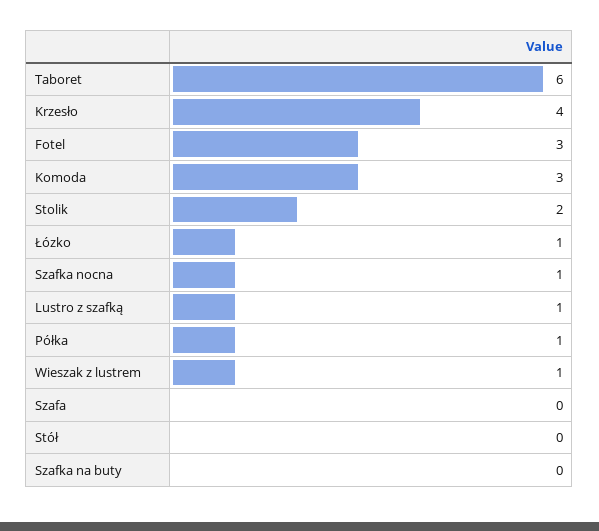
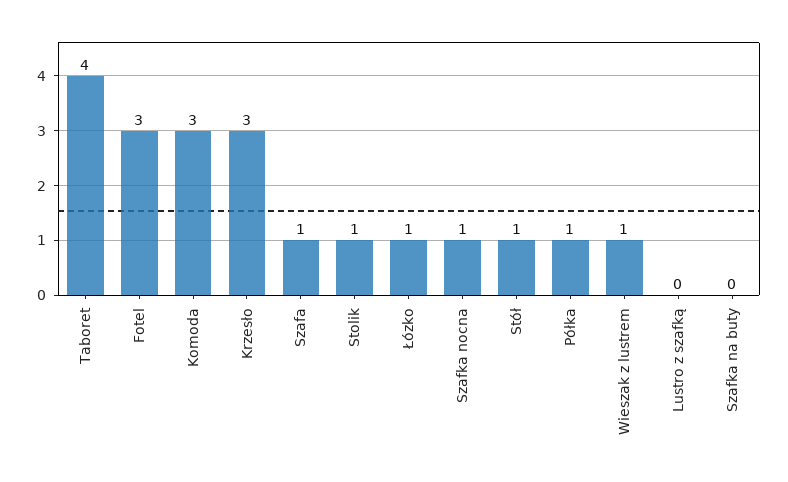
  {
-   "Taboret": 6,
+   "Taboret": 4,
-   "Krzesło": 4,
+   "Krzesło": 3,
    "Fotel": 3,
    "Komoda": 3,
-   "Stolik": 2,
+   "Stolik": 1,
    "Łózko": 1,
    "Szafka nocna": 1,
-   "Lustro z szafką": 1,
+   "Lustro z szafką": 0,
    "Półka": 1,
    "Wieszak z lustrem": 1,
-   "Szafa": 0,
+   "Szafa": 1,
-   "Stół": 0,
+   "Stół": 1,
    "Szafka na buty": 0
  }

